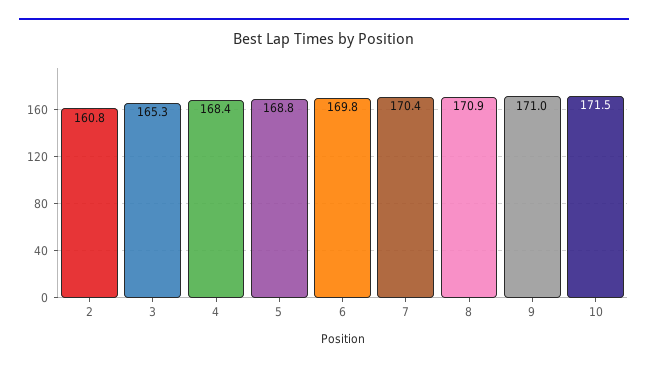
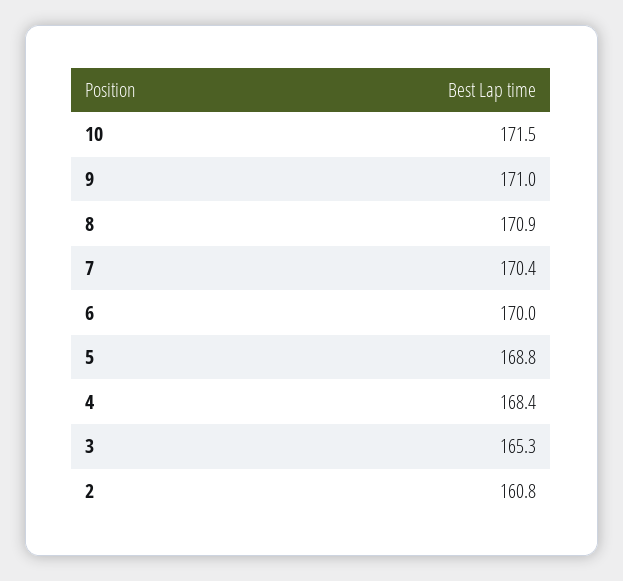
  {
    "2": 160.8,
    "3": 165.3,
    "4": 168.4,
    "5": 168.8,
-   "6": 169.8,
+   "6": 170,
    "7": 170.4,
    "8": 170.9,
    "9": 171,
    "10": 171.5
  }

